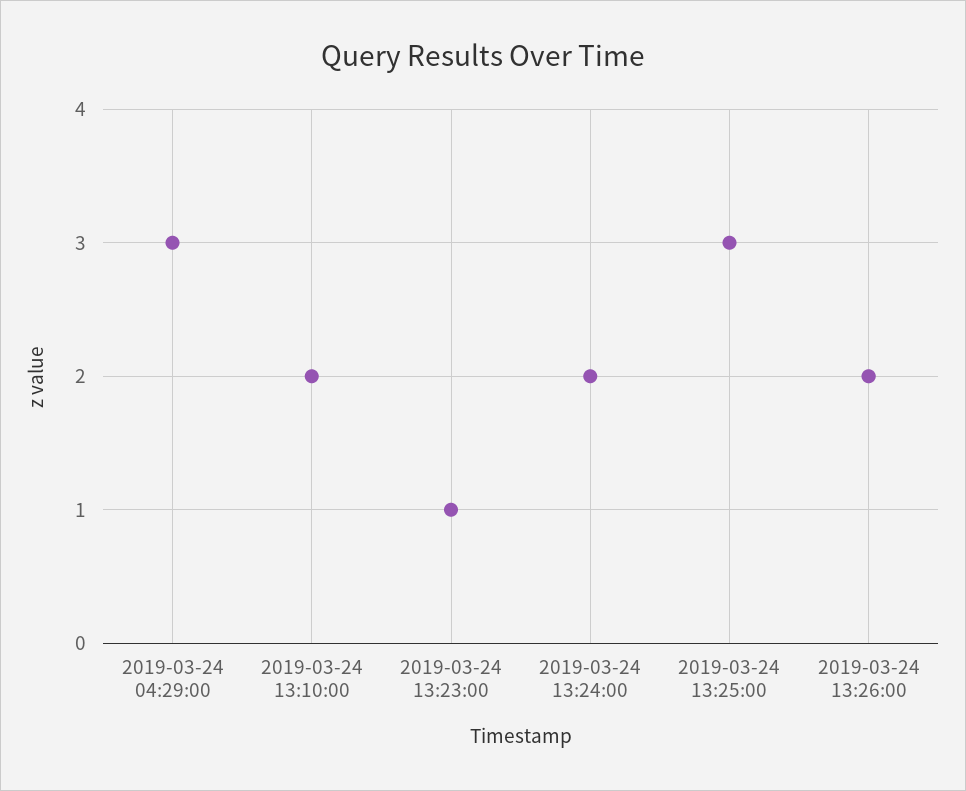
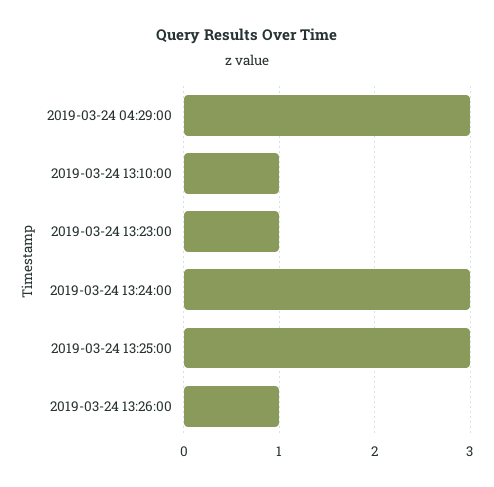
  {
    "2019-03-24 04:29:00": 3,
-   "2019-03-24 13:10:00": 2,
+   "2019-03-24 13:10:00": 1,
    "2019-03-24 13:23:00": 1,
-   "2019-03-24 13:24:00": 2,
+   "2019-03-24 13:24:00": 3,
    "2019-03-24 13:25:00": 3,
-   "2019-03-24 13:26:00": 2
+   "2019-03-24 13:26:00": 1
  }

